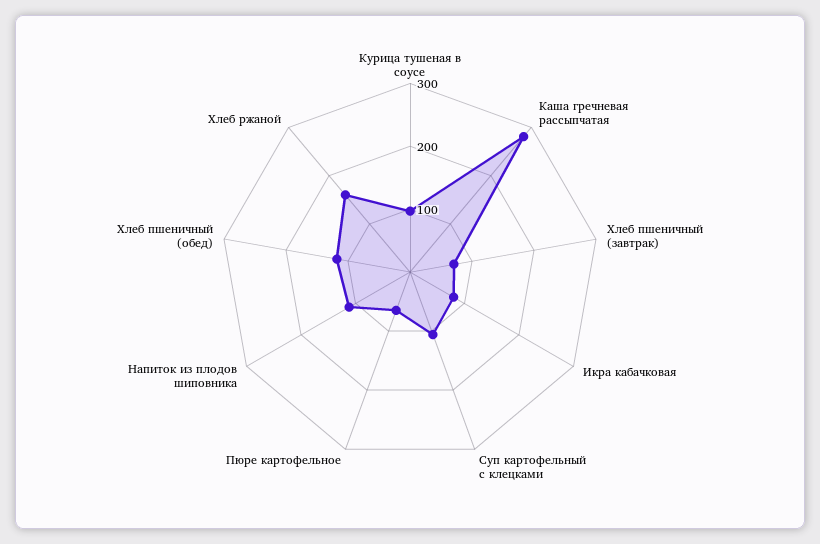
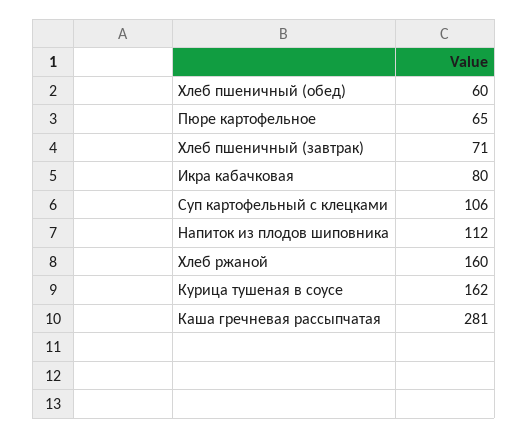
  {
-   "Курица тушеная в соусе": 100,
+   "Курица тушеная в соусе": 162,
    "Каша гречневая рассыпчатая": 281,
    "Хлеб пшеничный (завтрак)": 71,
    "Икра кабачковая": 80,
    "Суп картофельный с клецками": 106,
    "Пюре картофельное": 65,
    "Напиток из плодов шиповника": 112,
-   "Хлеб пшеничный (обед)": 120,
+   "Хлеб пшеничный (обед)": 60,
    "Хлеб ржаной": 160
  }

